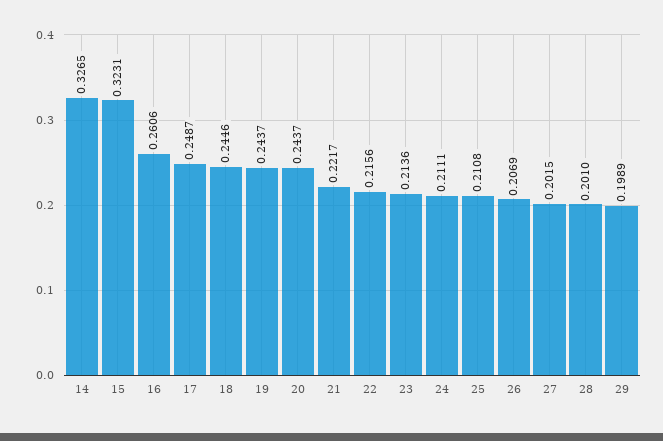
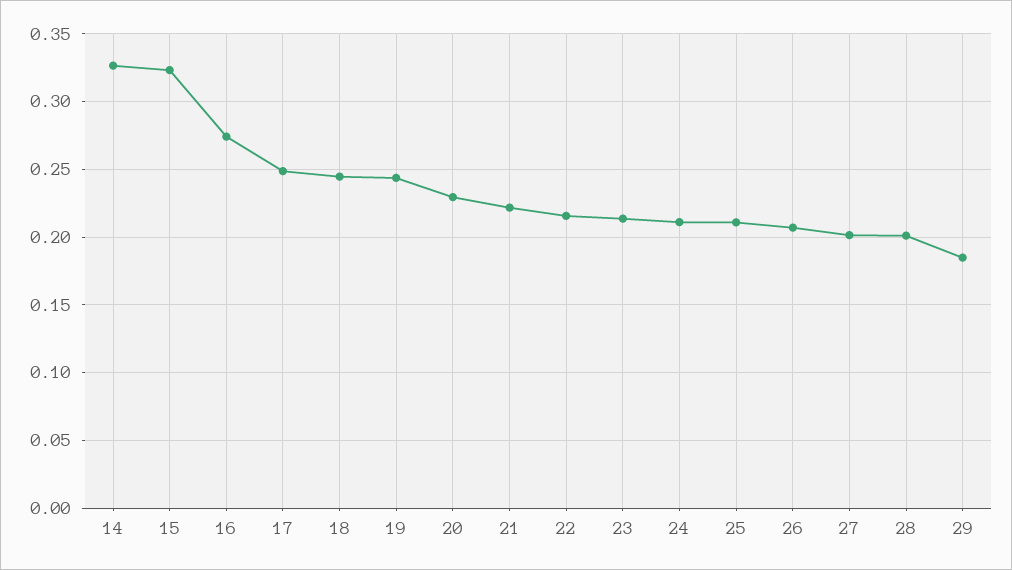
  {
    "14": 0.3265,
    "15": 0.3231,
-   "16": 0.2606,
+   "16": 0.275,
    "17": 0.2487,
    "18": 0.2446,
    "19": 0.2437,
-   "20": 0.2437,
+   "20": 0.23,
    "21": 0.2217,
    "22": 0.2156,
    "23": 0.2136,
    "24": 0.2111,
    "25": 0.2108,
    "26": 0.2069,
    "27": 0.2015,
    "28": 0.201,
-   "29": 0.1989
+   "29": 0.185
  }

